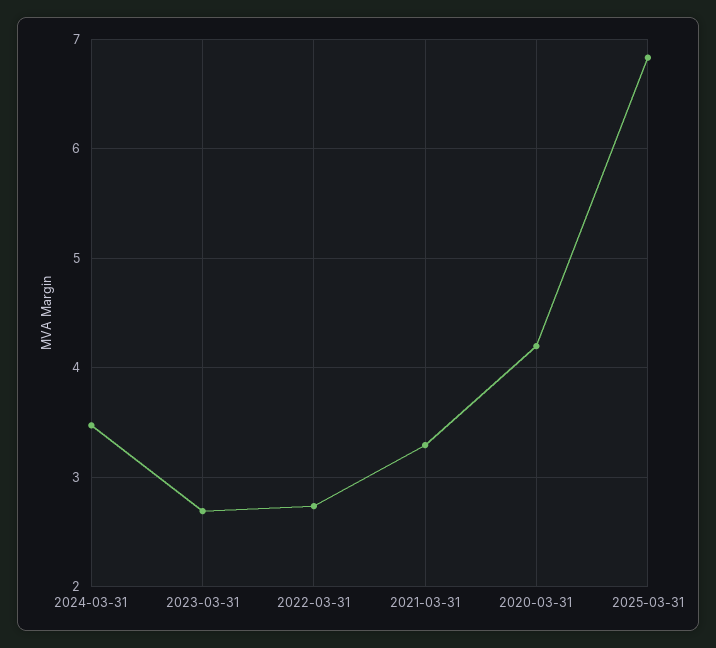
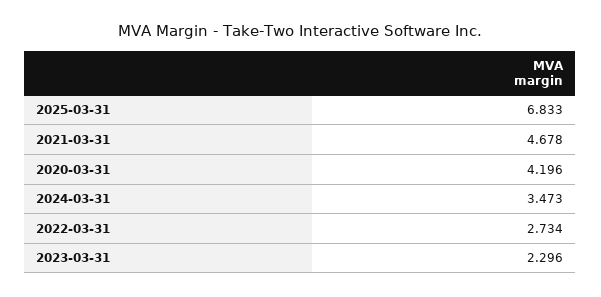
  {
    "2024-03-31": 3.473,
-   "2023-03-31": 2.7,
+   "2023-03-31": 2.296,
    "2022-03-31": 2.734,
-   "2021-03-31": 3.3,
+   "2021-03-31": 4.678,
    "2020-03-31": 4.196,
    "2025-03-31": 6.833
  }

